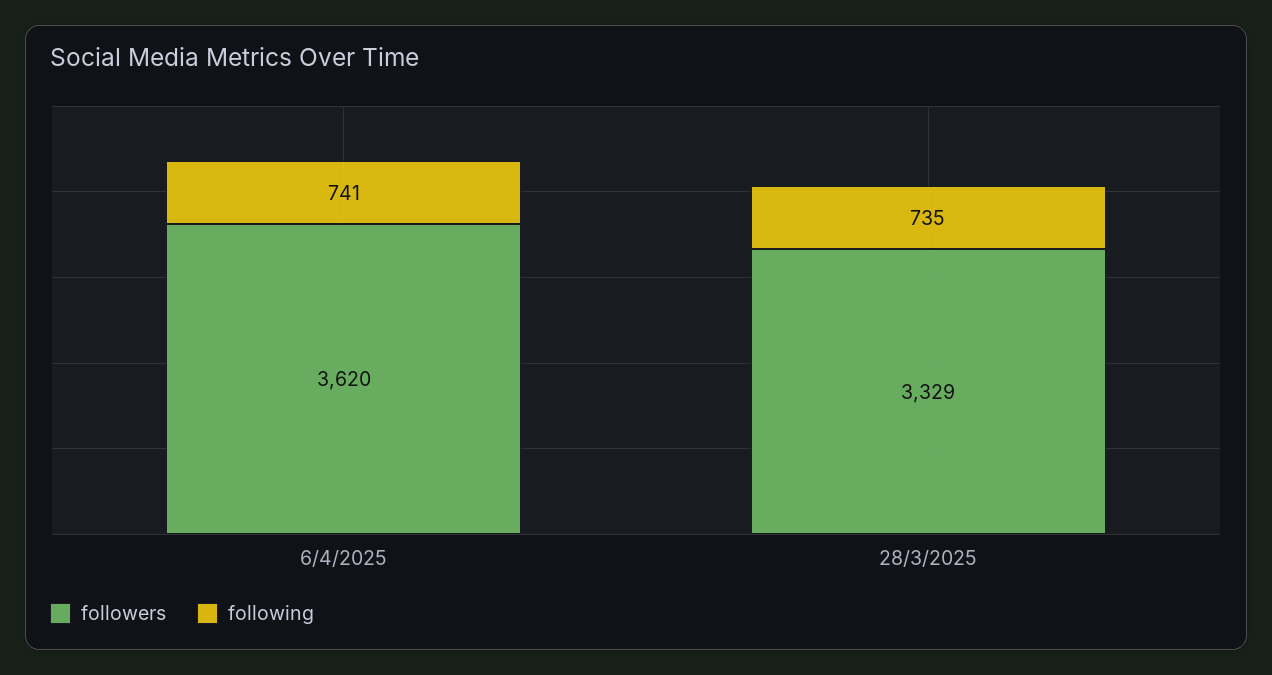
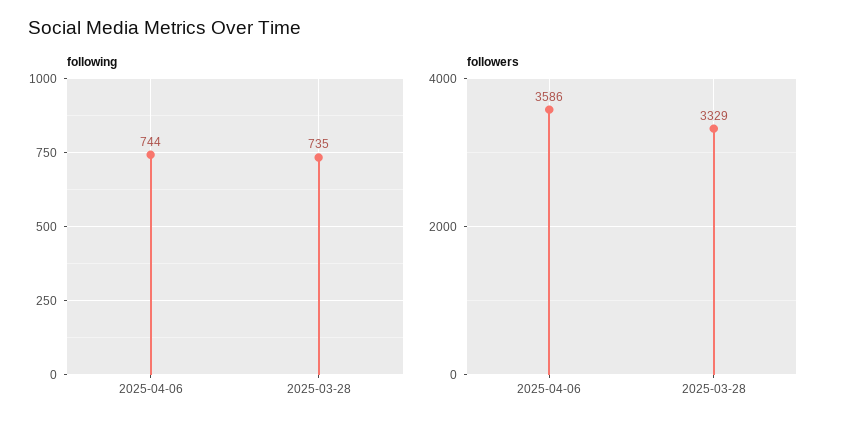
  {
    "followers": {
-     "6/4/2025": 3620,
+     "6/4/2025": 3586,
      "28/3/2025": 3329
    },
    "following": {
-     "6/4/2025": 741,
+     "6/4/2025": 744,
      "28/3/2025": 735
    }
  }

